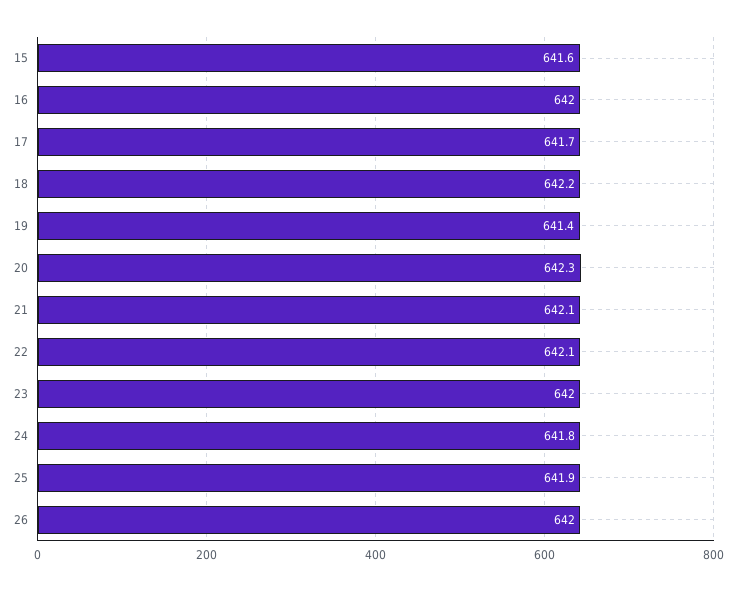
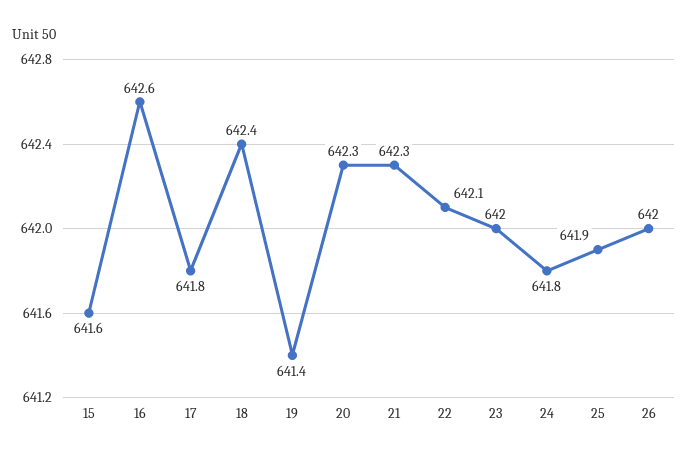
  {
    "15": 641.6,
-   "16": 642,
+   "16": 642.6,
-   "17": 641.7,
+   "17": 641.8,
-   "18": 642.2,
+   "18": 642.4,
    "19": 641.4,
    "20": 642.3,
-   "21": 642.1,
+   "21": 642.3,
    "22": 642.1,
    "23": 642,
    "24": 641.8,
    "25": 641.9,
    "26": 642
  }

